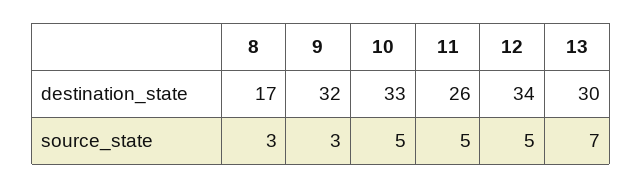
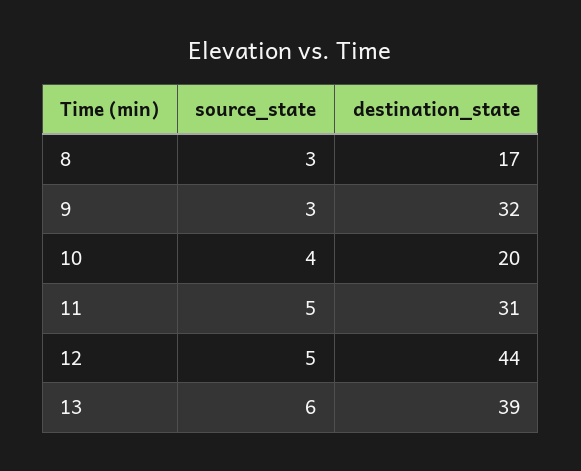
  {
    "8": {
      "destination_state": 17,
      "source_state": 3
    },
    "9": {
      "destination_state": 32,
      "source_state": 3
    },
    "10": {
-     "destination_state": 33,
+     "destination_state": 20,
-     "source_state": 5
+     "source_state": 4
    },
    "11": {
-     "destination_state": 26,
+     "destination_state": 31,
      "source_state": 5
    },
    "12": {
-     "destination_state": 34,
+     "destination_state": 44,
      "source_state": 5
    },
    "13": {
-     "destination_state": 30,
+     "destination_state": 39,
-     "source_state": 7
+     "source_state": 6
    }
  }

